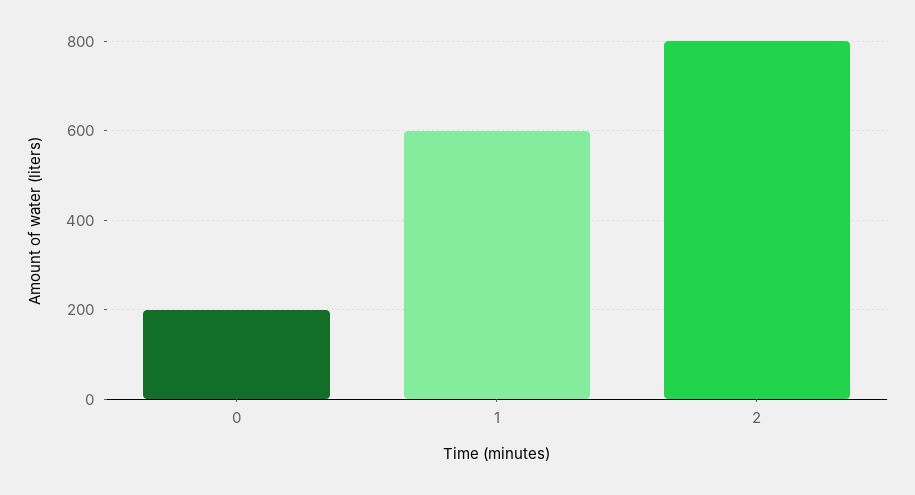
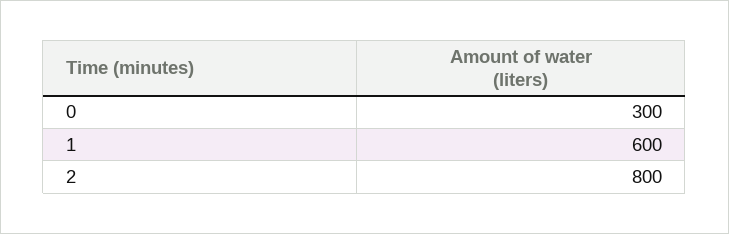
  {
-   "0": 200,
+   "0": 300,
    "1": 600,
    "2": 800
  }

